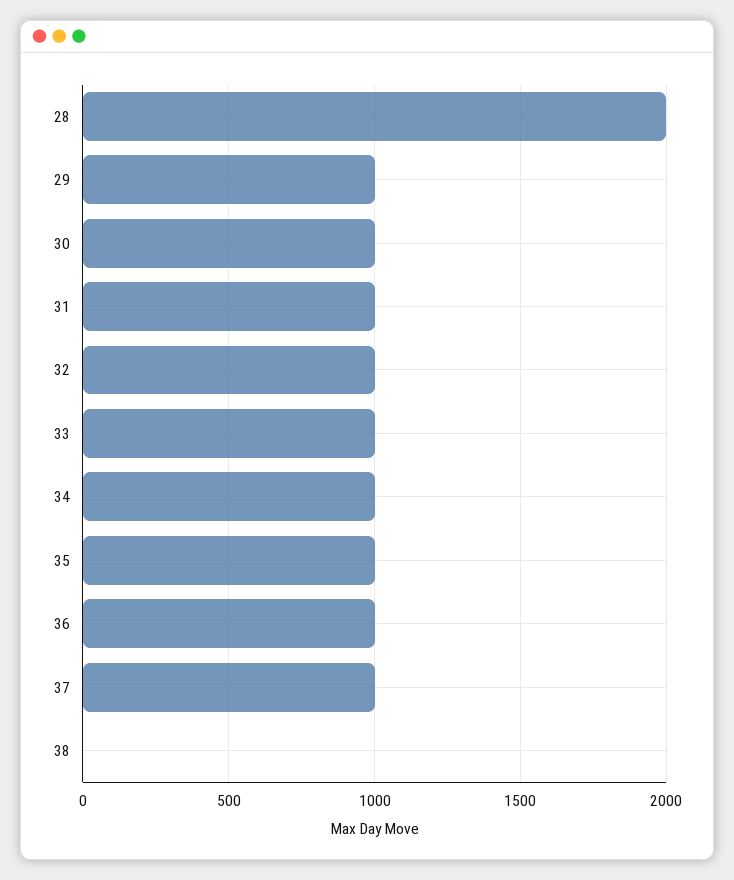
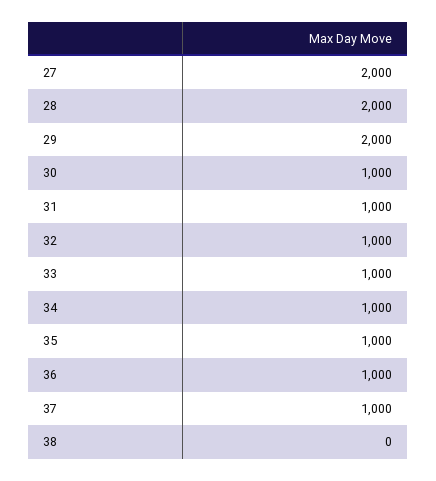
  {
    "28": 2000,
-   "29": 1000,
+   "29": 2000,
    "30": 1000,
    "31": 1000,
    "32": 1000,
    "33": 1000,
    "34": 1000,
    "35": 1000,
    "36": 1000,
    "37": 1000,
-   "38": 0
+   "38": 0,
+   "27": 2000
  }

